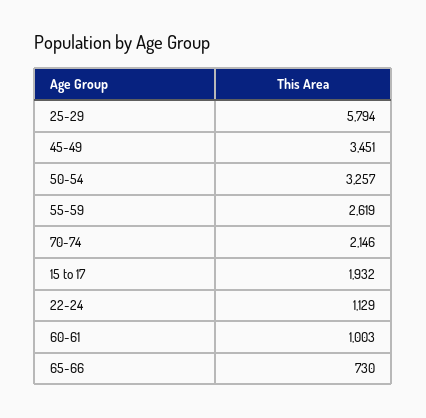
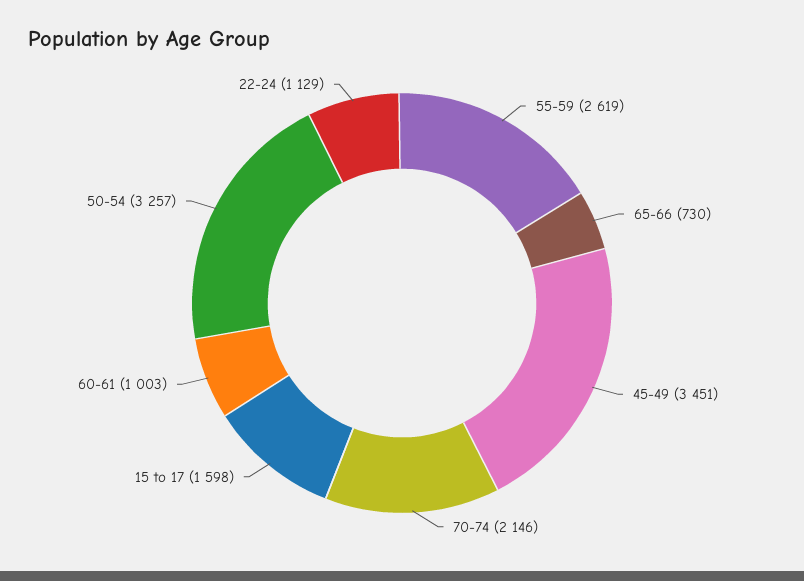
  {
-   "25-29": 5794,
    "45-49": 3451,
    "50-54": 3257,
    "55-59": 2619,
    "70-74": 2146,
-   "15 to 17": 1932,
+   "15 to 17": 1598,
    "22-24": 1129,
    "60-61": 1003,
    "65-66": 730
  }

